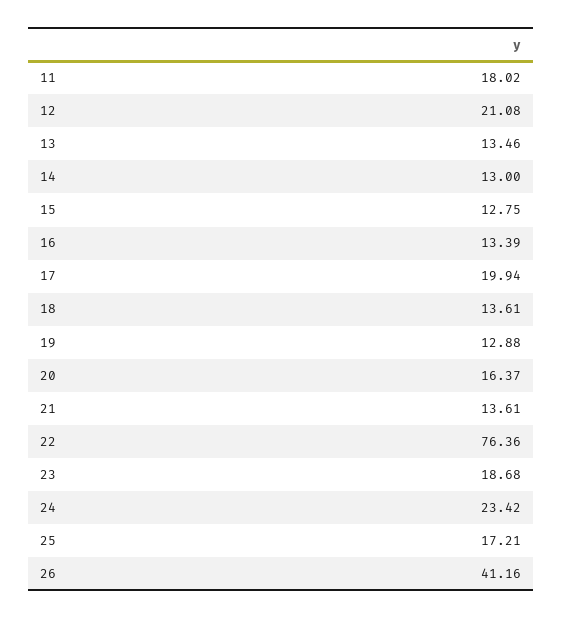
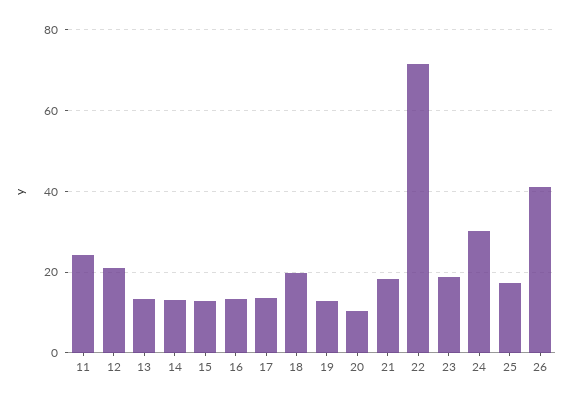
  {
-   "11": 18.02,
+   "11": 24,
    "12": 21.08,
    "13": 13.46,
    "14": 13,
    "15": 12.75,
    "16": 13.39,
-   "17": 19.94,
+   "17": 14,
-   "18": 13.61,
+   "18": 20,
    "19": 12.88,
-   "20": 16.37,
+   "20": 10,
-   "21": 13.61,
+   "21": 18,
-   "22": 76.36,
+   "22": 72,
    "23": 18.68,
-   "24": 23.42,
+   "24": 30,
    "25": 17.21,
    "26": 41.16
  }

